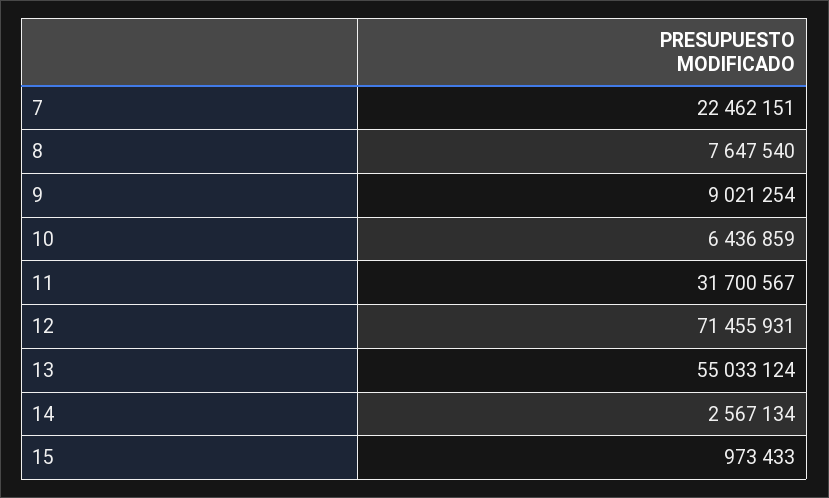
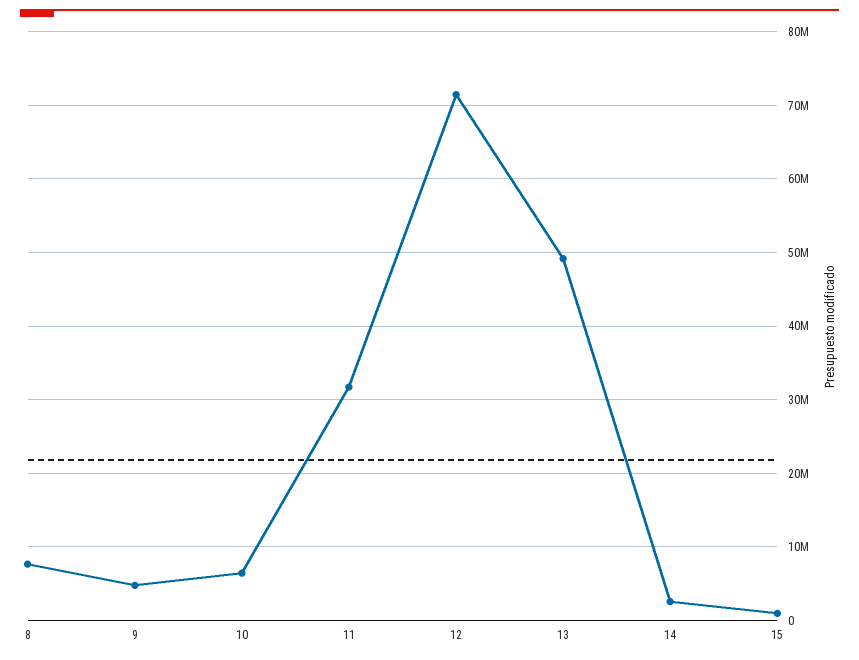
  {
-   "7": 22462151,
    "8": 7647540,
-   "9": 9021254,
+   "9": 5000000,
    "10": 6436859,
    "11": 31700567,
    "12": 71455931,
-   "13": 55033124,
+   "13": 49000000,
    "14": 2567134,
    "15": 973433
  }

